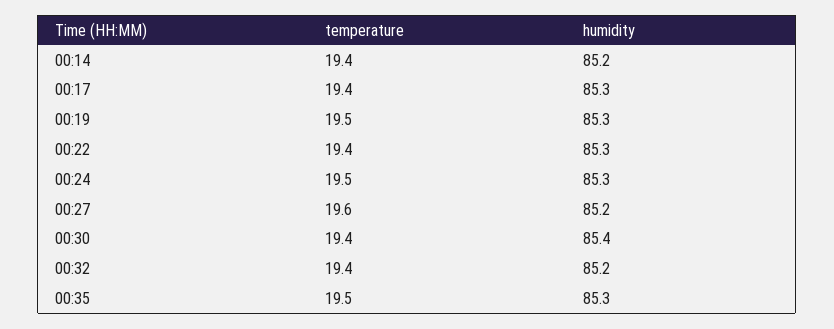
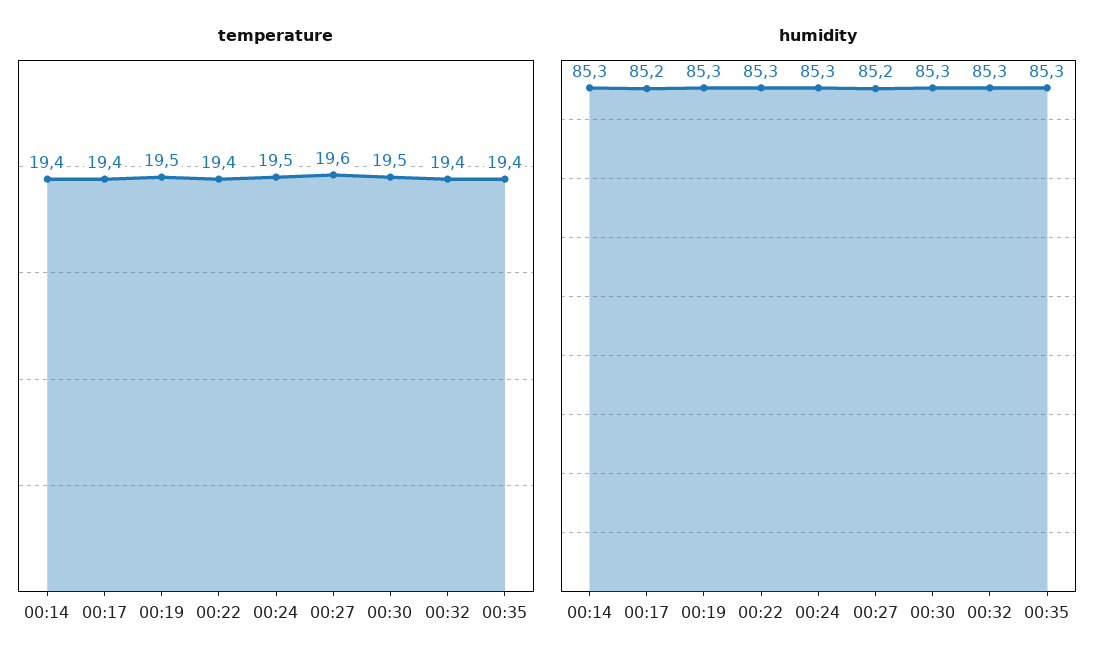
  {
    "temperature": {
      "00:14": 19.4,
      "00:17": 19.4,
      "00:19": 19.5,
      "00:22": 19.4,
      "00:24": 19.5,
      "00:27": 19.6,
-     "00:30": 19.4,
+     "00:30": 19.5,
      "00:32": 19.4,
-     "00:35": 19.5
+     "00:35": 19.4
    },
    "humidity": {
-     "00:14": 85.2,
+     "00:14": 85.3,
-     "00:17": 85.3,
+     "00:17": 85.2,
      "00:19": 85.3,
      "00:22": 85.3,
      "00:24": 85.3,
      "00:27": 85.2,
-     "00:30": 85.4,
+     "00:30": 85.3,
-     "00:32": 85.2,
+     "00:32": 85.3,
      "00:35": 85.3
    }
  }

